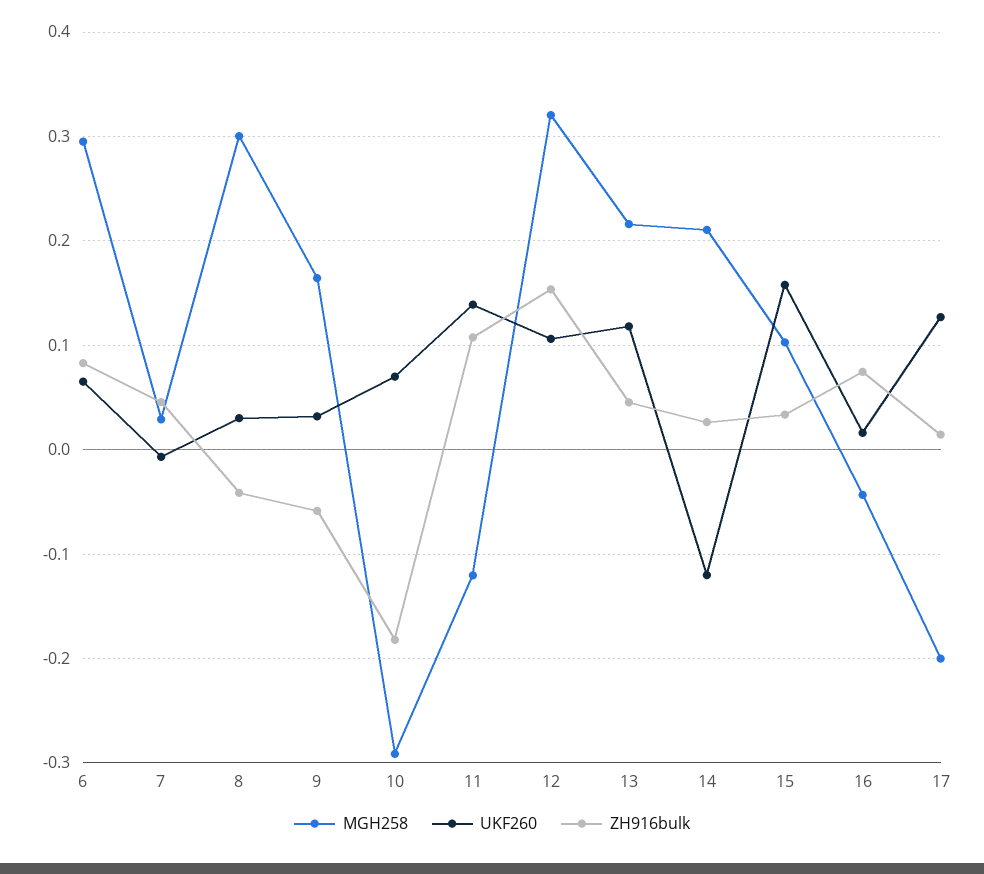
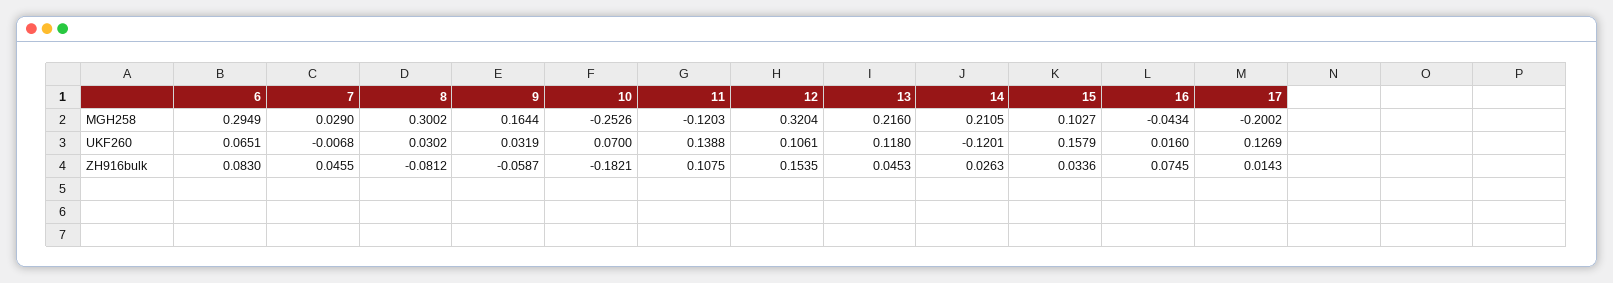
  {
    "MGH258": {
      "6": 0.2949,
      "7": 0.029,
      "8": 0.3002,
      "9": 0.1644,
-     "10": -0.29,
+     "10": -0.2526,
      "11": -0.1203,
      "12": 0.3204,
      "13": 0.216,
      "14": 0.2105,
      "15": 0.1027,
      "16": -0.0434,
      "17": -0.2002
    },
    "UKF260": {
      "6": 0.0651,
      "7": -0.0068,
      "8": 0.0302,
      "9": 0.0319,
      "10": 0.07,
      "11": 0.1388,
      "12": 0.1061,
      "13": 0.118,
      "14": -0.1201,
      "15": 0.1579,
      "16": 0.016,
      "17": 0.1269
    },
    "ZH916bulk": {
      "6": 0.083,
      "7": 0.0455,
-     "8": -0.04,
+     "8": -0.0812,
      "9": -0.0587,
      "10": -0.1821,
      "11": 0.1075,
      "12": 0.1535,
      "13": 0.0453,
      "14": 0.0263,
      "15": 0.0336,
      "16": 0.0745,
      "17": 0.0143
    }
  }

